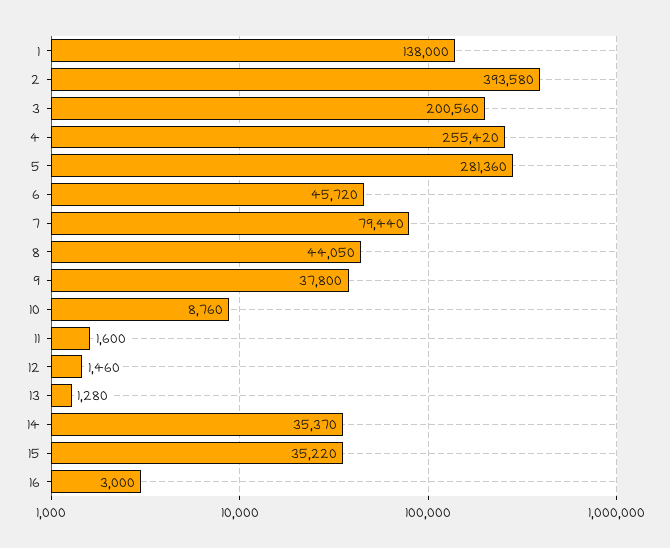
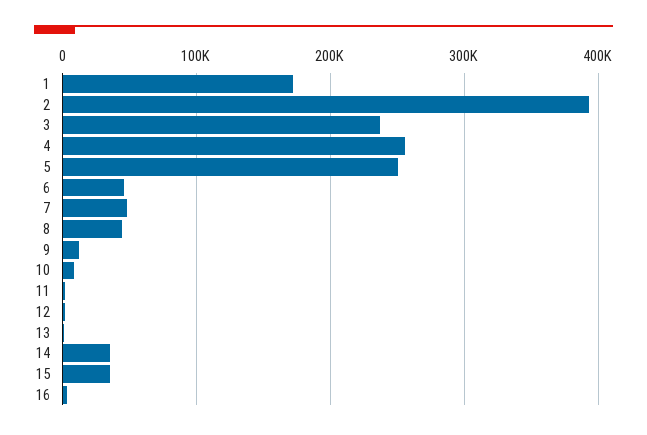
  {
-   "1": 138000,
+   "1": 170000,
    "2": 393580,
-   "3": 200560,
+   "3": 240000,
    "4": 255420,
-   "5": 281360,
+   "5": 250000,
    "6": 45720,
-   "7": 79440,
+   "7": 50000,
    "8": 44050,
-   "9": 37800,
+   "9": 10000,
    "10": 8760,
    "11": 1600,
    "12": 1460,
    "13": 1280,
    "14": 35370,
    "15": 35220,
    "16": 3000
  }

